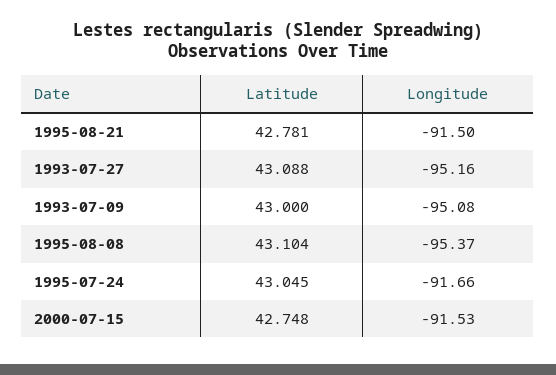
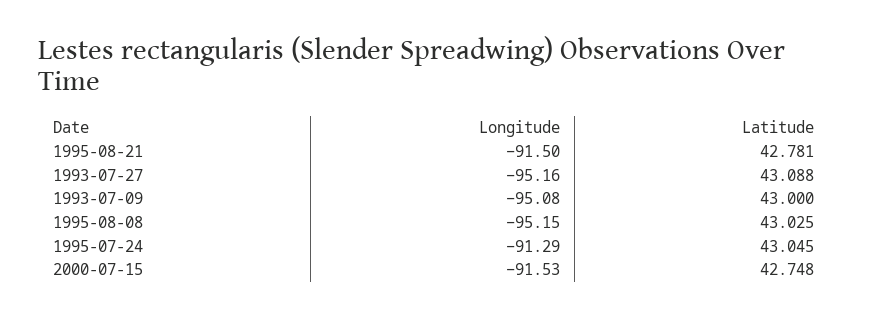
  {
    "Latitude": {
      "1995-08-21": 42.781,
      "1993-07-27": 43.088,
      "1993-07-09": 43,
-     "1995-08-08": 43.104,
+     "1995-08-08": 43.025,
      "1995-07-24": 43.045,
      "2000-07-15": 42.748
    },
    "Longitude": {
      "1995-08-21": -91.5,
      "1993-07-27": -95.16,
      "1993-07-09": -95.08,
-     "1995-08-08": -95.37,
+     "1995-08-08": -95.15,
-     "1995-07-24": -91.66,
+     "1995-07-24": -91.29,
      "2000-07-15": -91.53
    }
  }

